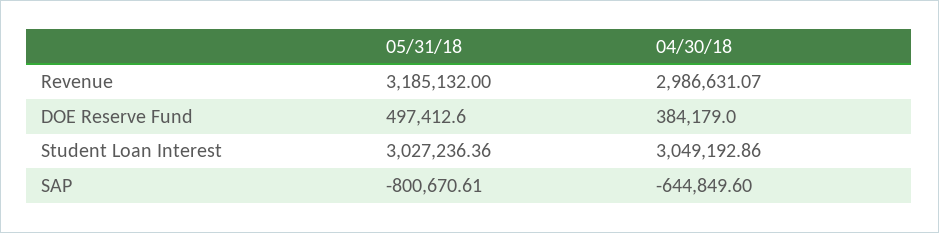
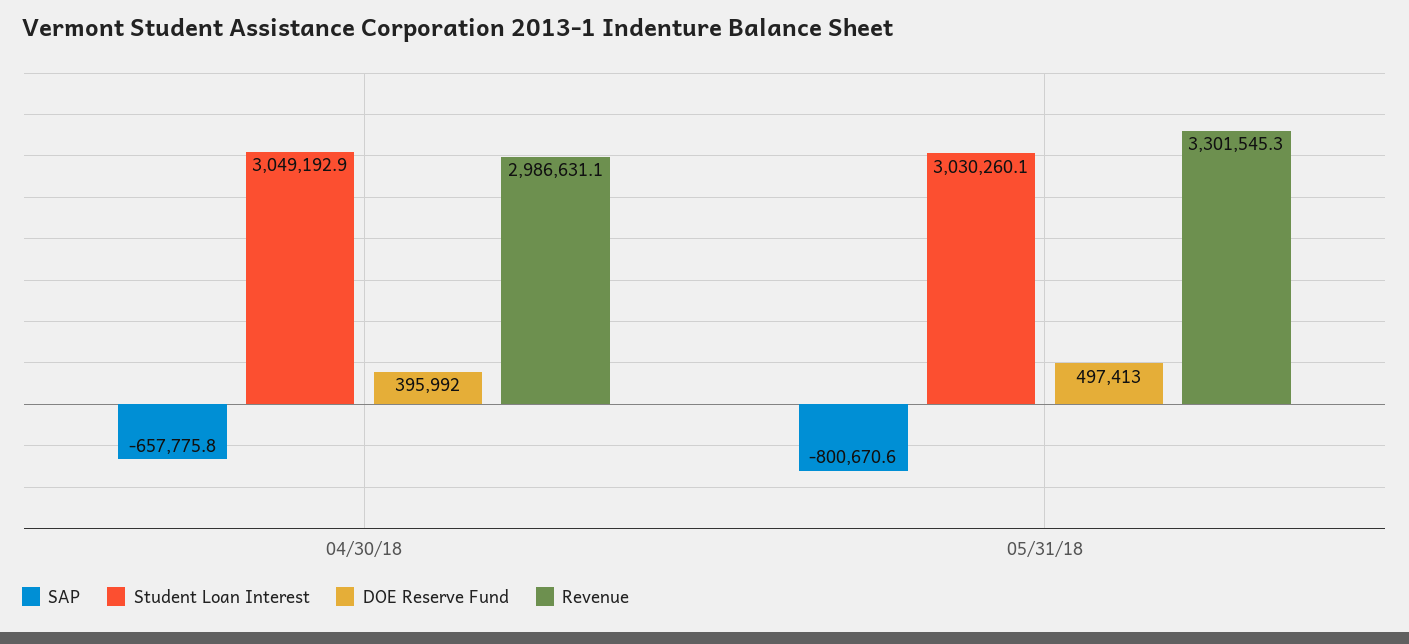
  {
    "Revenue": {
-     "05/31/18": 3185132,
+     "05/31/18": 3301545.3,
      "04/30/18": 2986631.07
    },
    "DOE Reserve Fund": {
      "05/31/18": 497412.6,
-     "04/30/18": 384179
+     "04/30/18": 395992
    },
    "Student Loan Interest": {
-     "05/31/18": 3027236.36,
+     "05/31/18": 3030260.1,
      "04/30/18": 3049192.86
    },
    "SAP": {
      "05/31/18": -800670.61,
-     "04/30/18": -644849.6
+     "04/30/18": -657775.8
    }
  }

